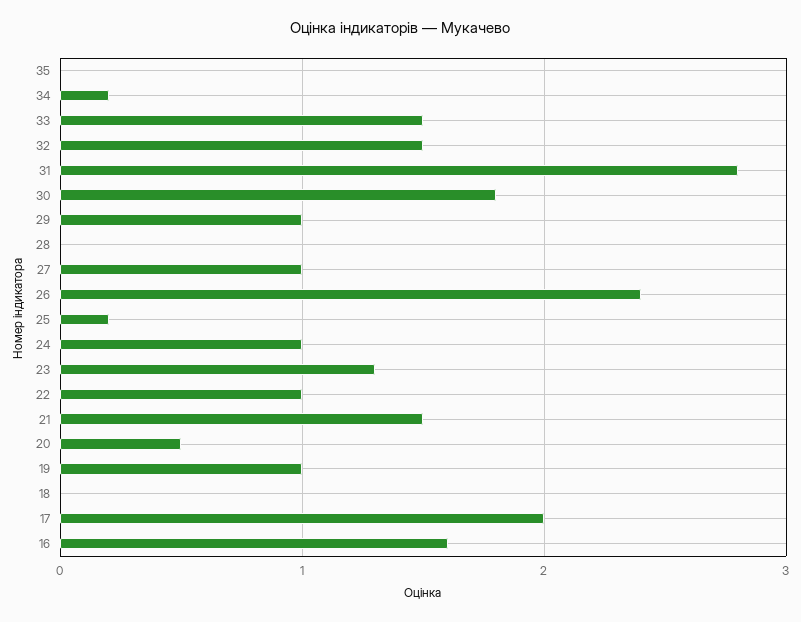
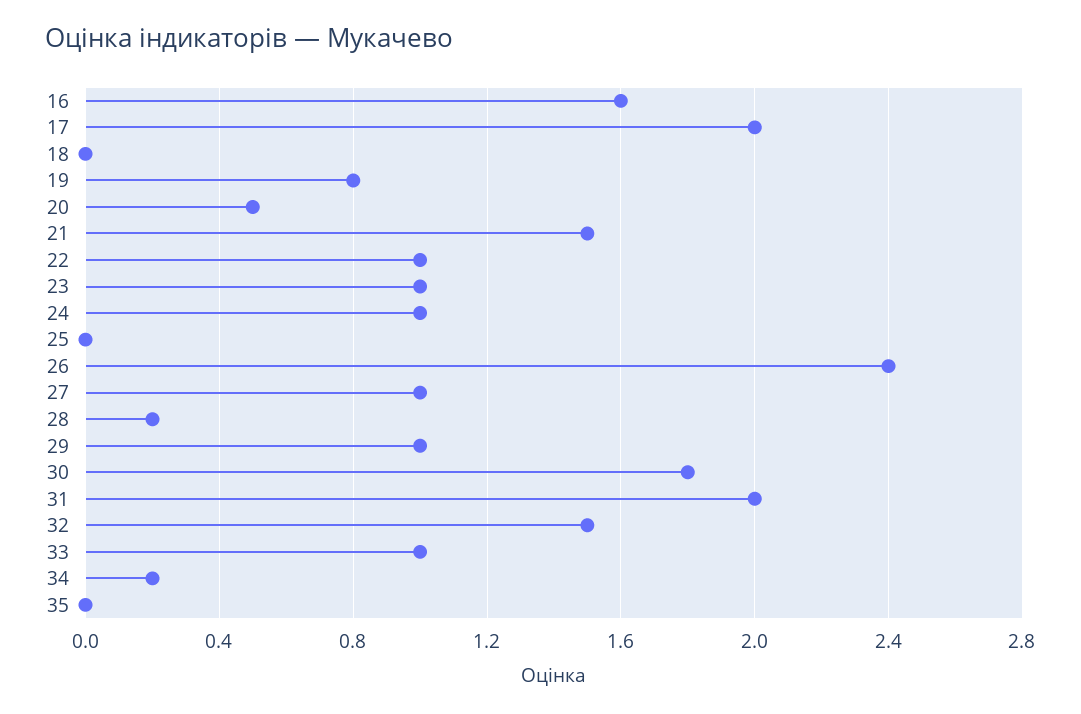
  {
    "35": 0,
    "34": 0.2,
-   "33": 1.5,
+   "33": 1,
    "32": 1.5,
-   "31": 2.8,
+   "31": 2,
    "30": 1.8,
    "29": 1,
-   "28": 0,
+   "28": 0.2,
    "27": 1,
    "26": 2.4,
-   "25": 0.2,
+   "25": 0,
    "24": 1,
-   "23": 1.3,
+   "23": 1,
    "22": 1,
    "21": 1.5,
    "20": 0.5,
-   "19": 1,
+   "19": 0.8,
    "18": 0,
    "17": 2,
    "16": 1.6
  }

